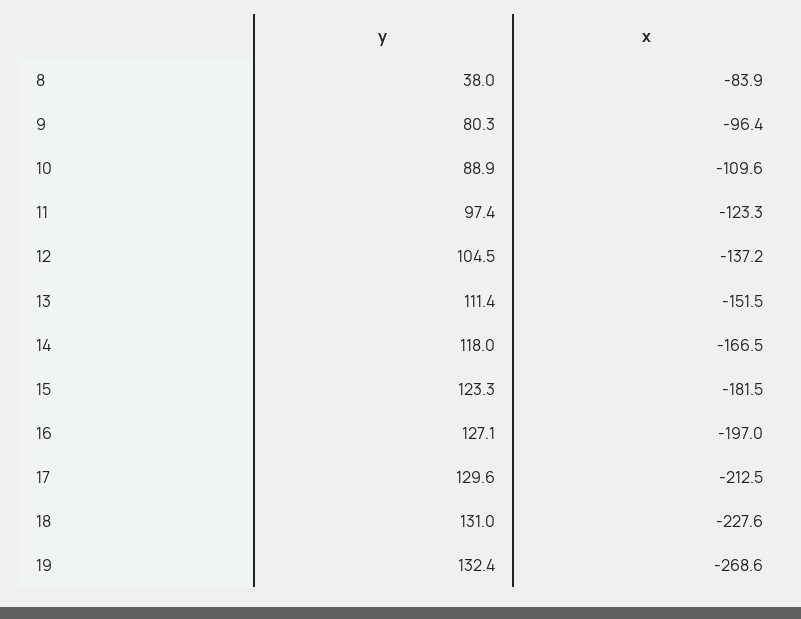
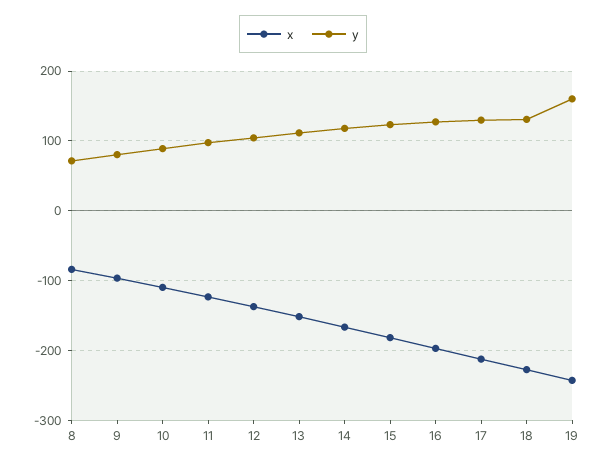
  {
    "y": {
-     "8": 38,
+     "8": 70,
      "9": 80.3,
      "10": 88.9,
      "11": 97.4,
      "12": 104.5,
      "13": 111.4,
      "14": 118,
      "15": 123.3,
      "16": 127.1,
      "17": 129.6,
      "18": 131,
-     "19": 132.4
+     "19": 160
    },
    "x": {
      "8": -83.9,
      "9": -96.4,
      "10": -109.6,
      "11": -123.3,
      "12": -137.2,
      "13": -151.5,
      "14": -166.5,
      "15": -181.5,
      "16": -197,
      "17": -212.5,
      "18": -227.6,
-     "19": -268.6
+     "19": -240
    }
  }

